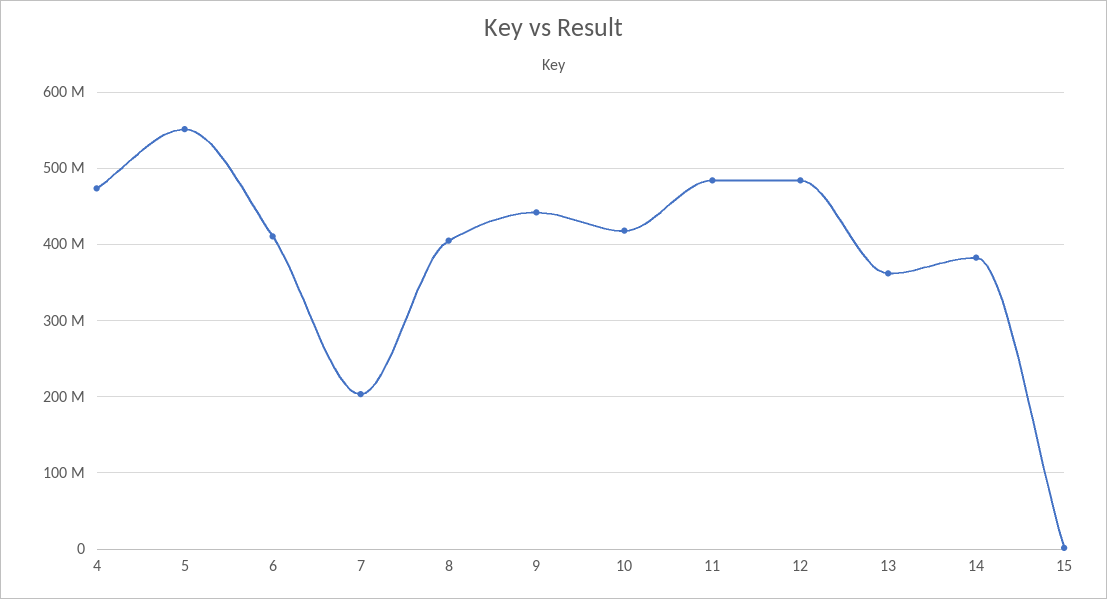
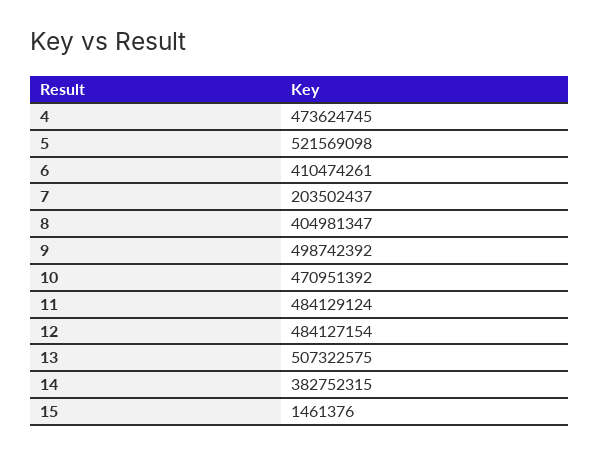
  {
    "4": 473624745,
-   "5": 550000000,
+   "5": 521569098,
    "6": 410474261,
    "7": 203502437,
    "8": 404981347,
-   "9": 440000000,
+   "9": 498742392,
-   "10": 420000000,
+   "10": 470951392,
    "11": 484129124,
    "12": 484127154,
-   "13": 360000000,
+   "13": 507322575,
    "14": 382752315,
    "15": 1461376
  }

